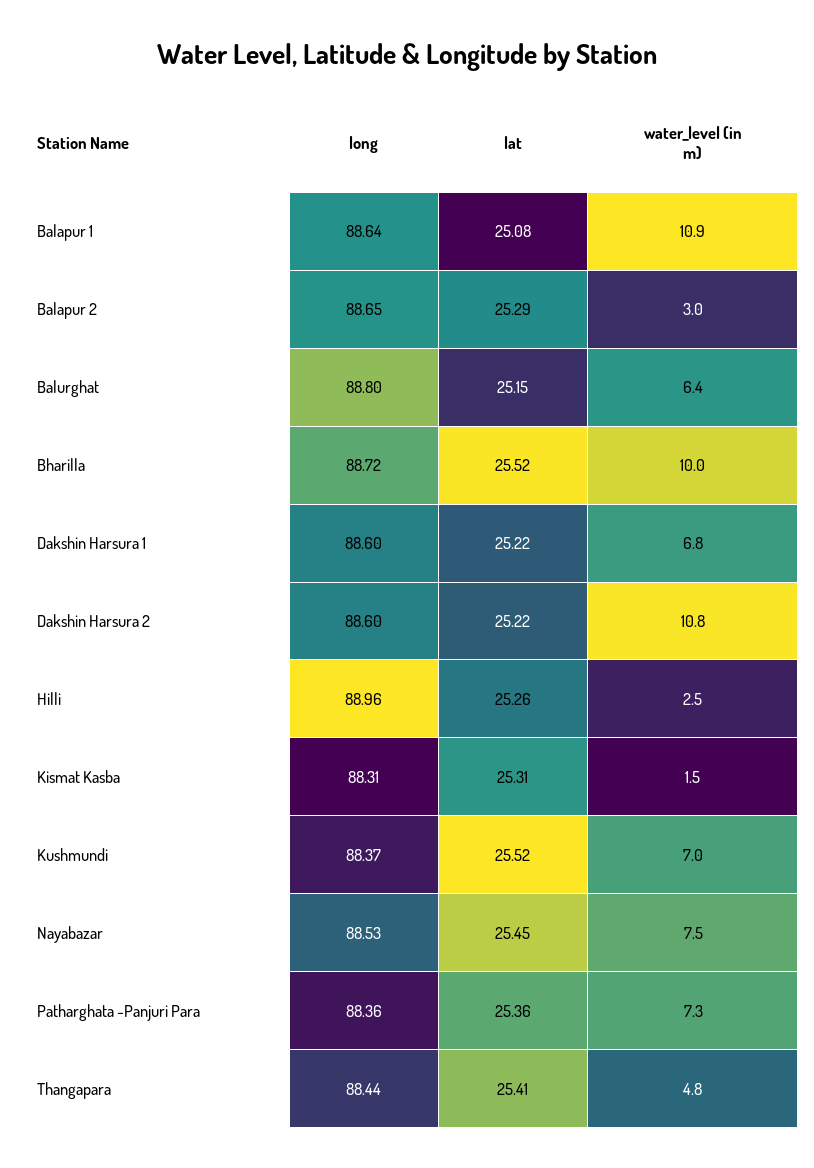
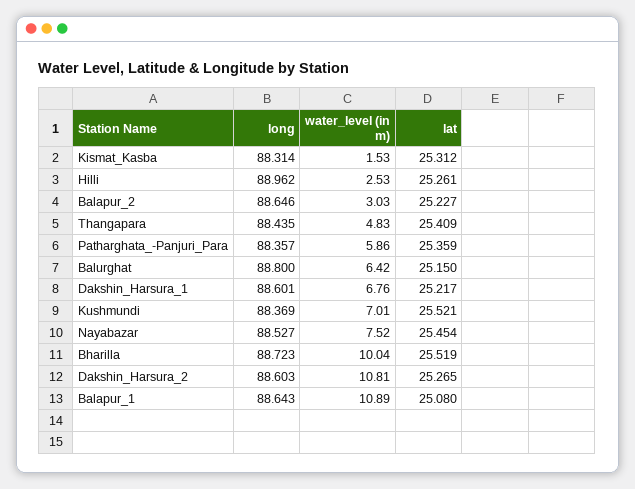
  {
    "long": {
      "Balapur 1": 88.643,
      "Balapur 2": 88.646,
      "Balurghat": 88.8,
      "Bharilla": 88.723,
      "Dakshin Harsura 1": 88.601,
      "Dakshin Harsura 2": 88.603,
      "Hilli": 88.962,
      "Kismat Kasba": 88.314,
      "Kushmundi": 88.369,
      "Nayabazar": 88.527,
      "Patharghata -Panjuri Para": 88.357,
      "Thangapara": 88.435
    },
    "lat": {
      "Balapur 1": 25.08,
-     "Balapur 2": 25.29,
+     "Balapur 2": 25.227,
      "Balurghat": 25.15,
      "Bharilla": 25.519,
      "Dakshin Harsura 1": 25.217,
-     "Dakshin Harsura 2": 25.22,
+     "Dakshin Harsura 2": 25.265,
      "Hilli": 25.261,
      "Kismat Kasba": 25.312,
      "Kushmundi": 25.521,
      "Nayabazar": 25.454,
      "Patharghata -Panjuri Para": 25.359,
      "Thangapara": 25.409
    },
    "water_level (in m)": {
      "Balapur 1": 10.89,
      "Balapur 2": 3.03,
      "Balurghat": 6.42,
      "Bharilla": 10.04,
      "Dakshin Harsura 1": 6.76,
      "Dakshin Harsura 2": 10.81,
      "Hilli": 2.53,
      "Kismat Kasba": 1.53,
      "Kushmundi": 7.01,
      "Nayabazar": 7.52,
-     "Patharghata -Panjuri Para": 7.3,
+     "Patharghata -Panjuri Para": 5.86,
      "Thangapara": 4.83
    }
  }

